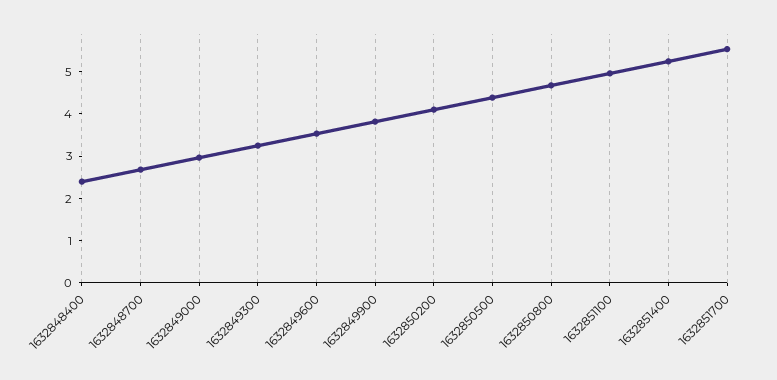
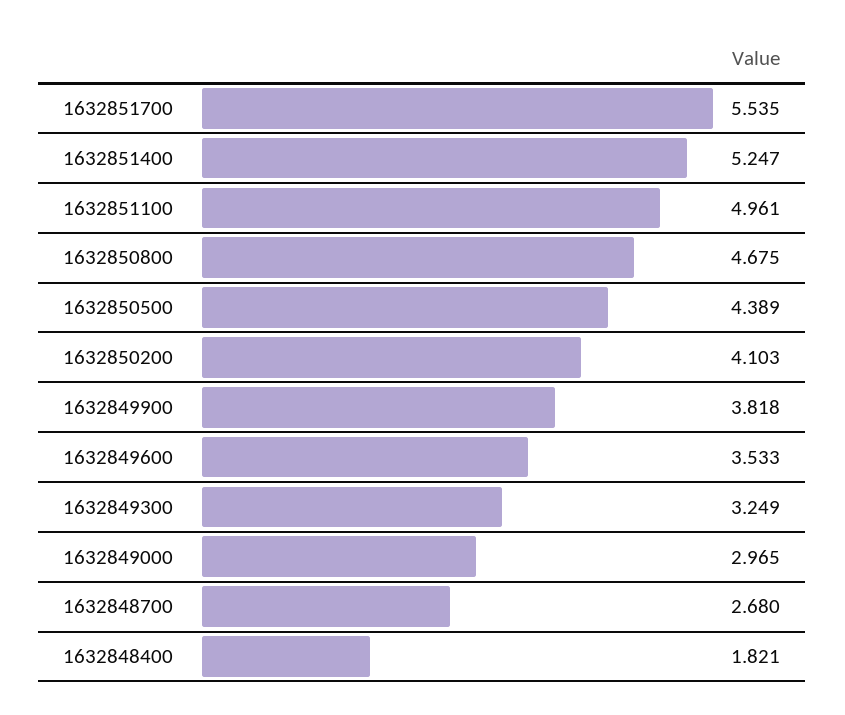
  {
-   "1632848400": 2.4,
+   "1632848400": 1.821,
    "1632848700": 2.68,
    "1632849000": 2.965,
    "1632849300": 3.249,
    "1632849600": 3.533,
    "1632849900": 3.818,
    "1632850200": 4.103,
    "1632850500": 4.389,
    "1632850800": 4.675,
    "1632851100": 4.961,
    "1632851400": 5.247,
    "1632851700": 5.535
  }

